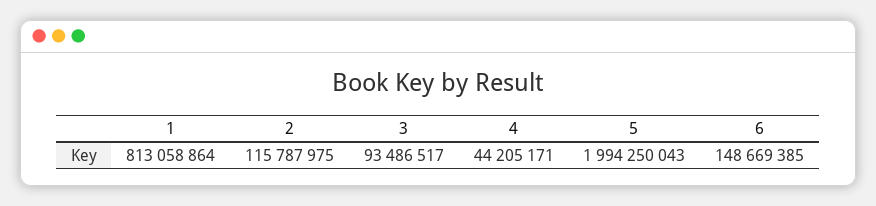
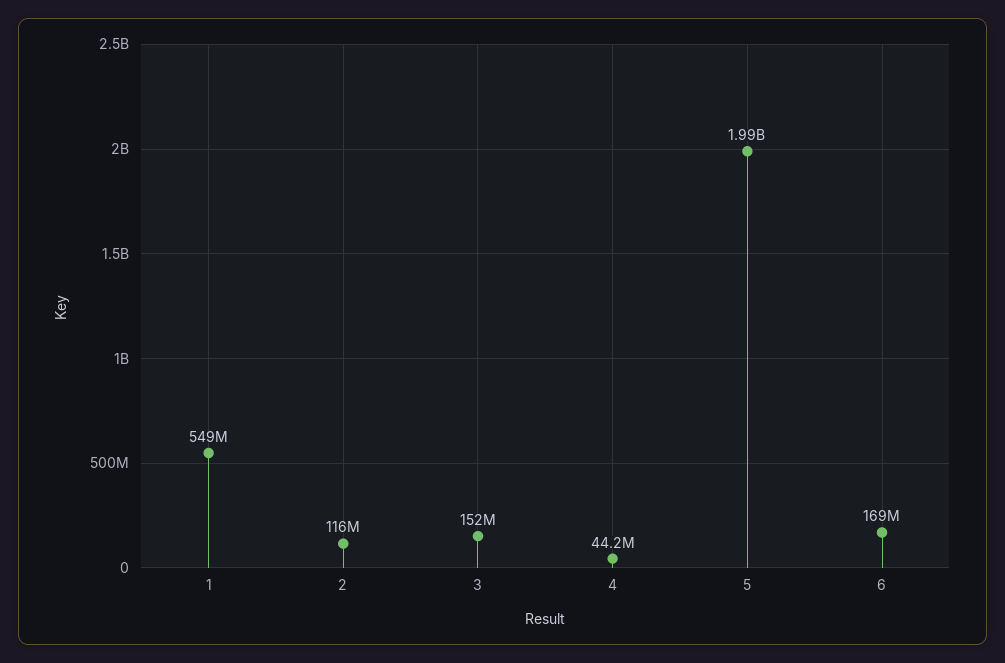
  {
-   "1": 813058864,
+   "1": 549000000,
    "2": 115787975,
-   "3": 93486517,
+   "3": 152000000,
    "4": 44205171,
    "5": 1994250043,
-   "6": 148669385
+   "6": 169000000
  }

